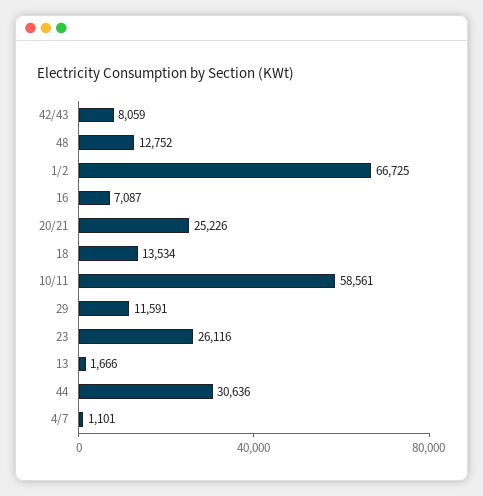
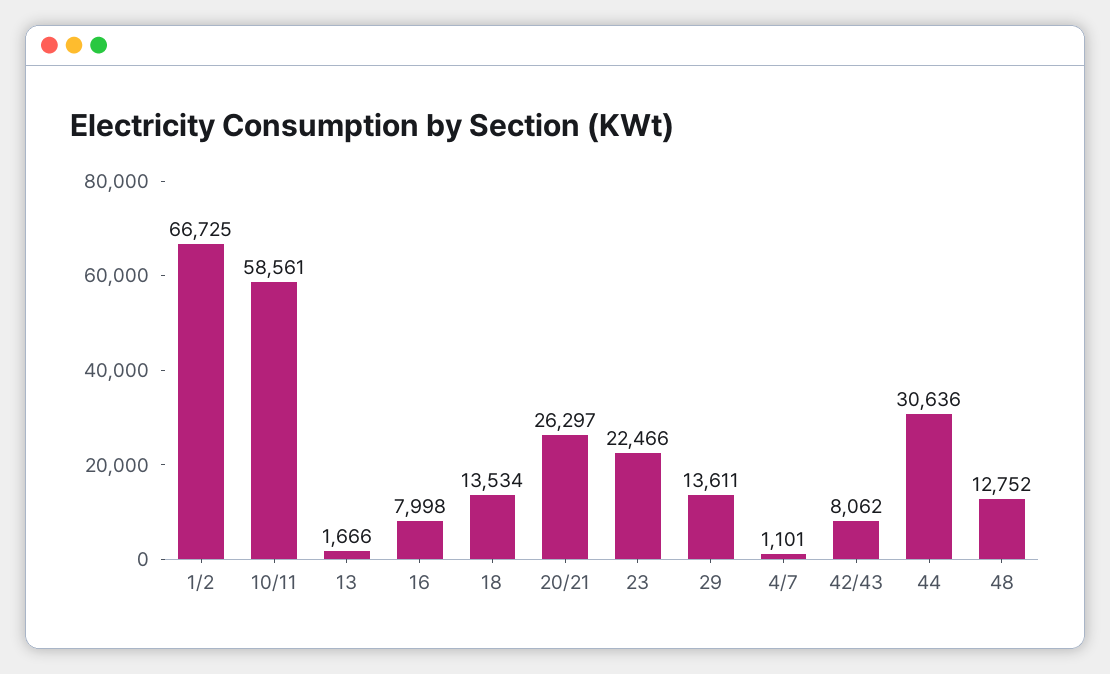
  {
-   "42/43": 8059,
+   "42/43": 8062,
    "48": 12752,
    "1/2": 66725,
-   "16": 7087,
+   "16": 7998,
-   "20/21": 25226,
+   "20/21": 26297,
    "18": 13534,
    "10/11": 58561,
-   "29": 11591,
+   "29": 13611,
-   "23": 26116,
+   "23": 22466,
    "13": 1666,
    "44": 30636,
    "4/7": 1101
  }

